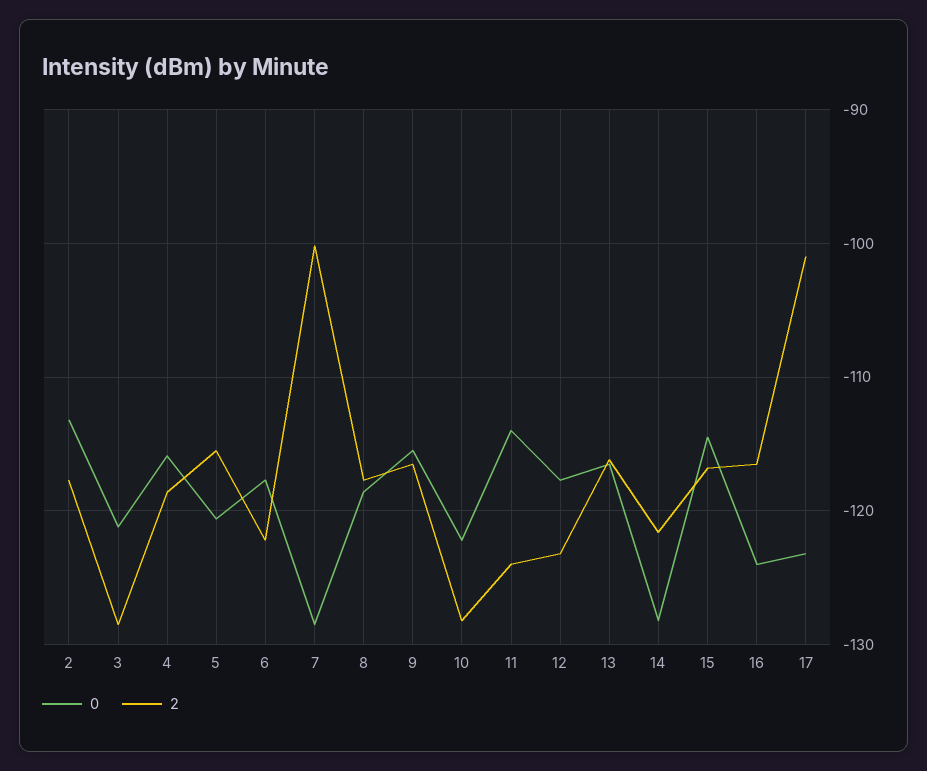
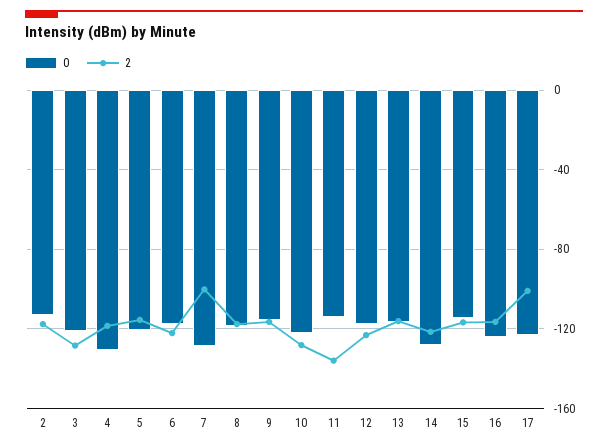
  {
    "0": {
      "2": -113,
      "3": -121,
-     "4": -116,
+     "4": -130,
      "5": -121,
      "6": -118,
      "7": -129,
      "8": -119,
      "9": -116,
      "10": -122,
      "11": -114,
      "12": -118,
      "13": -117,
      "14": -128,
      "15": -115,
      "16": -124,
      "17": -123
    },
    "2": {
      "2": -118,
      "3": -129,
      "4": -119,
      "5": -116,
      "6": -122,
      "7": -100,
      "8": -118,
      "9": -117,
      "10": -128,
-     "11": -124,
+     "11": -135,
      "12": -123,
      "13": -116,
      "14": -122,
      "15": -117,
      "16": -117,
      "17": -101
    }
  }

